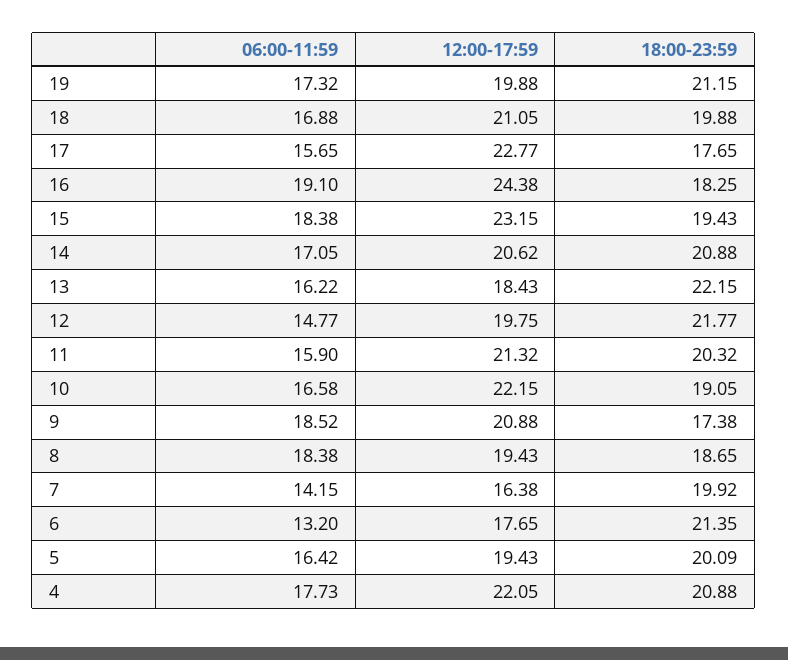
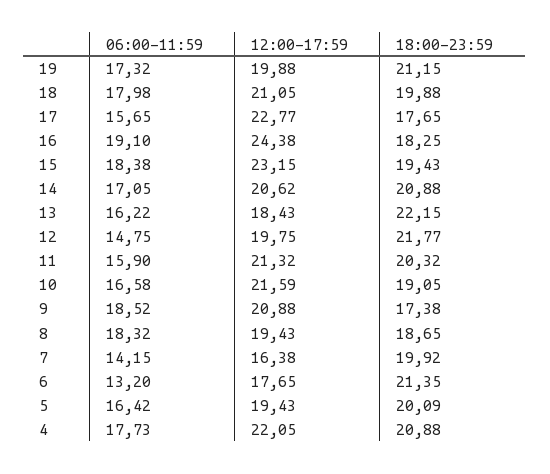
  {
    "06:00-11:59": {
      "19": 17.32,
-     "18": 16.88,
+     "18": 17.98,
      "17": 15.65,
      "16": 19.1,
      "15": 18.38,
      "14": 17.05,
      "13": 16.22,
-     "12": 14.77,
+     "12": 14.75,
      "11": 15.9,
      "10": 16.58,
      "9": 18.52,
-     "8": 18.38,
+     "8": 18.32,
      "7": 14.15,
      "6": 13.2,
      "5": 16.42,
      "4": 17.73
    },
    "12:00-17:59": {
      "19": 19.88,
      "18": 21.05,
      "17": 22.77,
      "16": 24.38,
      "15": 23.15,
      "14": 20.62,
      "13": 18.43,
      "12": 19.75,
      "11": 21.32,
-     "10": 22.15,
+     "10": 21.59,
      "9": 20.88,
      "8": 19.43,
      "7": 16.38,
      "6": 17.65,
      "5": 19.43,
      "4": 22.05
    },
    "18:00-23:59": {
      "19": 21.15,
      "18": 19.88,
      "17": 17.65,
      "16": 18.25,
      "15": 19.43,
      "14": 20.88,
      "13": 22.15,
      "12": 21.77,
      "11": 20.32,
      "10": 19.05,
      "9": 17.38,
      "8": 18.65,
      "7": 19.92,
      "6": 21.35,
      "5": 20.09,
      "4": 20.88
    }
  }

